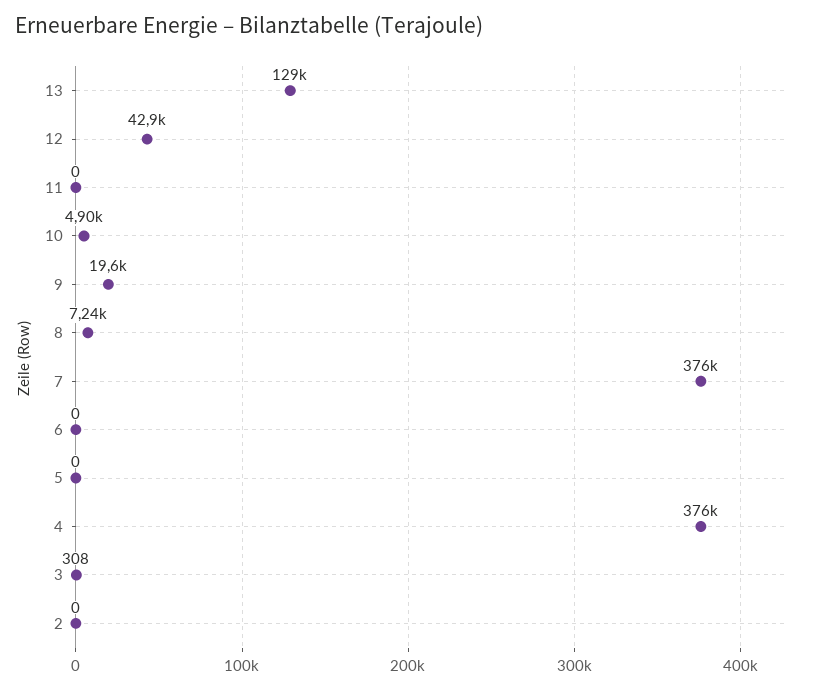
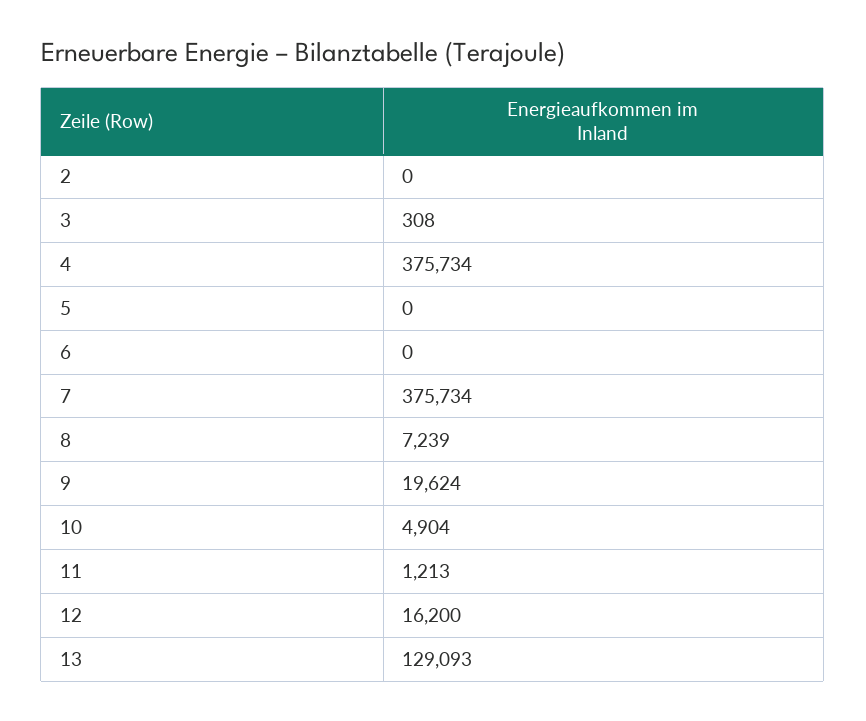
  {
    "13": 129093,
-   "12": 42900,
+   "12": 16200,
-   "11": 0,
+   "11": 1213,
    "10": 4904,
    "9": 19624,
    "8": 7239,
    "7": 375734,
    "6": 0,
    "5": 0,
    "4": 375734,
    "3": 308,
    "2": 0
  }

